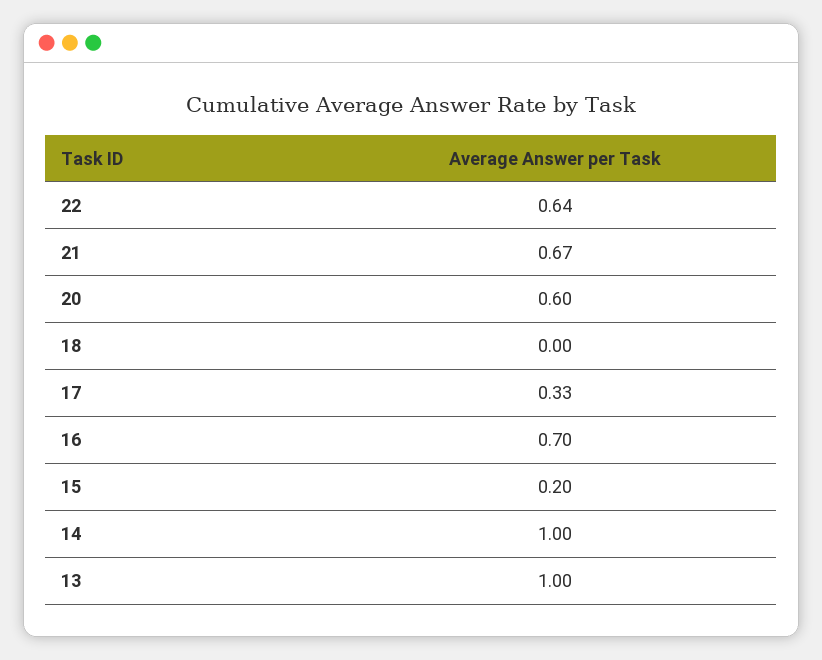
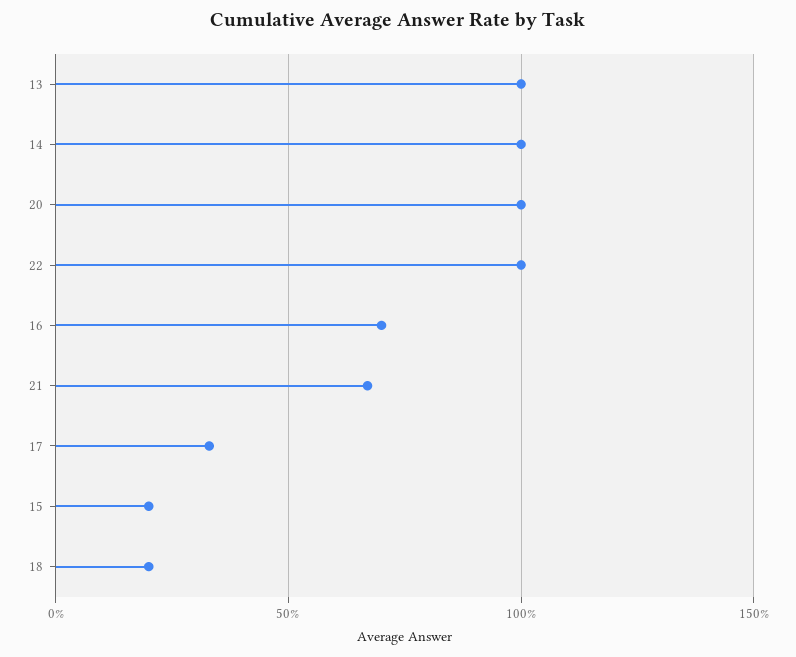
  {
-   "22": 0.64,
+   "22": 1,
    "21": 0.67,
-   "20": 0.6,
+   "20": 1,
-   "18": 0,
+   "18": 0.2,
    "17": 0.33,
    "16": 0.7,
    "15": 0.2,
    "14": 1,
    "13": 1
  }

